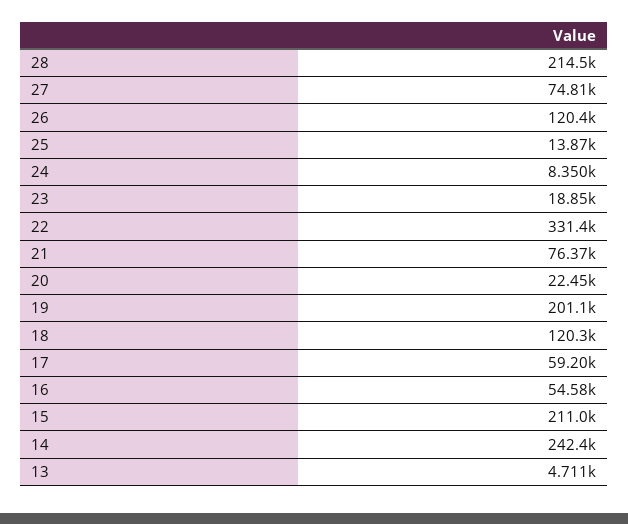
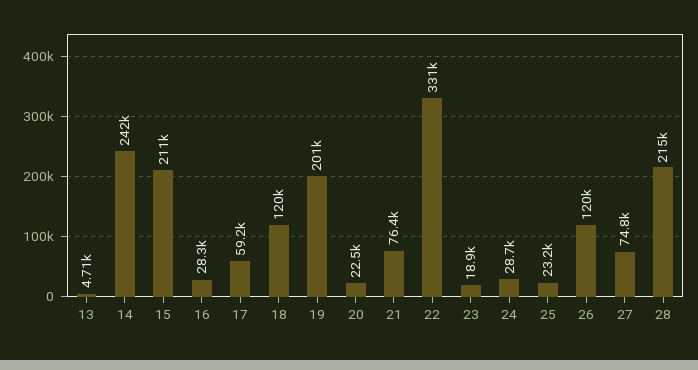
  {
    "28": 214500,
    "27": 74810,
    "26": 120400,
-   "25": 13870,
+   "25": 23200,
-   "24": 8350,
+   "24": 28700,
    "23": 18850,
    "22": 331400,
    "21": 76370,
    "20": 22450,
    "19": 201100,
    "18": 120300,
    "17": 59200,
-   "16": 54580,
+   "16": 28300,
    "15": 211000,
    "14": 242400,
    "13": 4711
  }

